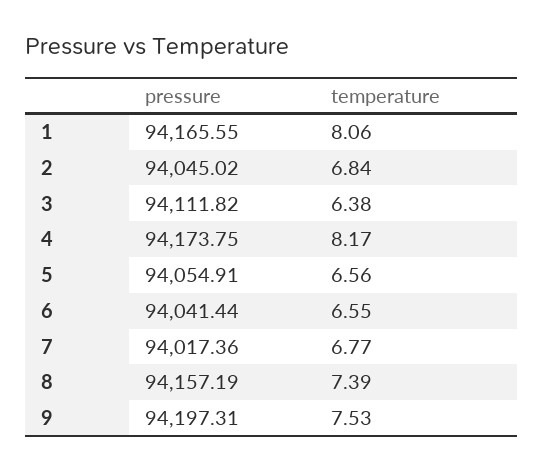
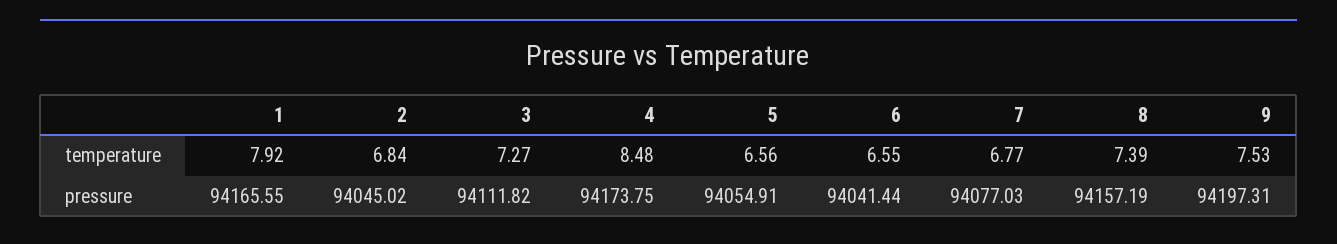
  {
    "pressure": {
      "1": 94165.55,
      "2": 94045.02,
      "3": 94111.82,
      "4": 94173.75,
      "5": 94054.91,
      "6": 94041.44,
-     "7": 94017.36,
+     "7": 94077.03,
      "8": 94157.19,
      "9": 94197.31
    },
    "temperature": {
-     "1": 8.06,
+     "1": 7.92,
      "2": 6.84,
-     "3": 6.38,
+     "3": 7.27,
-     "4": 8.17,
+     "4": 8.48,
      "5": 6.56,
      "6": 6.55,
      "7": 6.77,
      "8": 7.39,
      "9": 7.53
    }
  }

